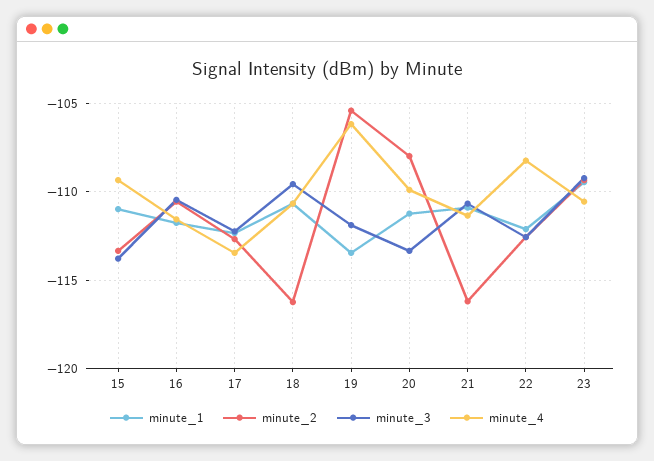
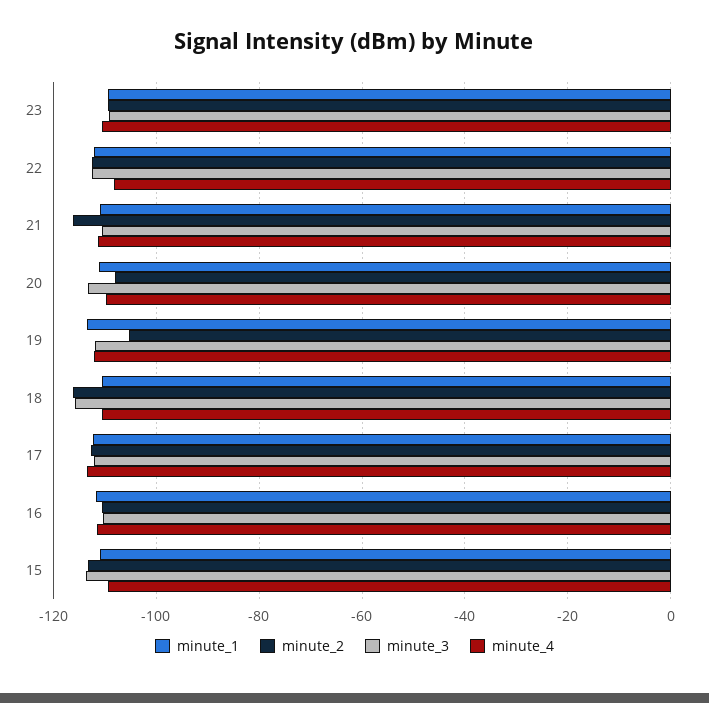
  {
    "minute_1": {
      "15": -111,
      "16": -112,
      "17": -112.5,
      "18": -110.5,
      "19": -113.5,
      "20": -111,
      "21": -111,
      "22": -112,
      "23": -109.5
    },
    "minute_2": {
      "15": -113.5,
      "16": -110.5,
      "17": -112.5,
      "18": -116,
      "19": -105.5,
      "20": -108,
      "21": -116,
      "22": -112.5,
      "23": -109.5
    },
    "minute_3": {
      "15": -114,
      "16": -110.5,
      "17": -112,
-     "18": -109.5,
+     "18": -116,
      "19": -112,
      "20": -113.5,
      "21": -110.5,
      "22": -112.5,
      "23": -109
    },
    "minute_4": {
      "15": -109.5,
      "16": -111.5,
      "17": -113.5,
      "18": -110.5,
-     "19": -106,
+     "19": -112,
      "20": -110,
      "21": -111.5,
      "22": -108,
      "23": -110.5
    }
  }

